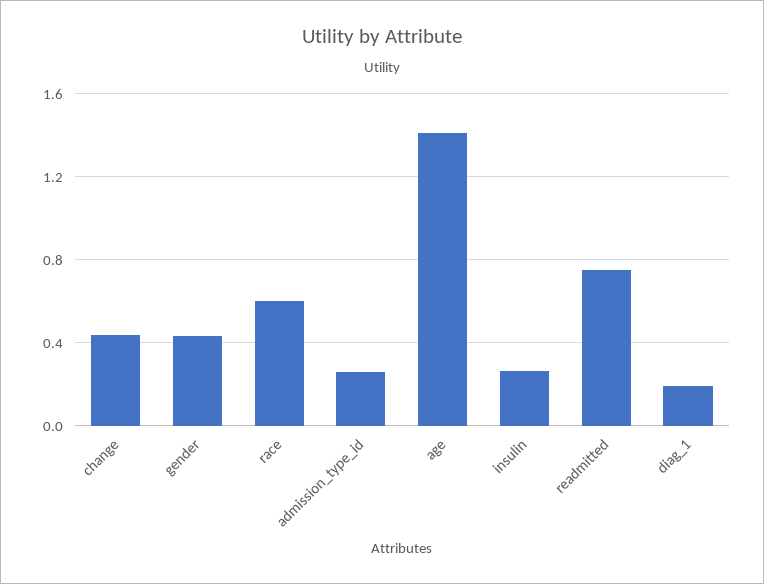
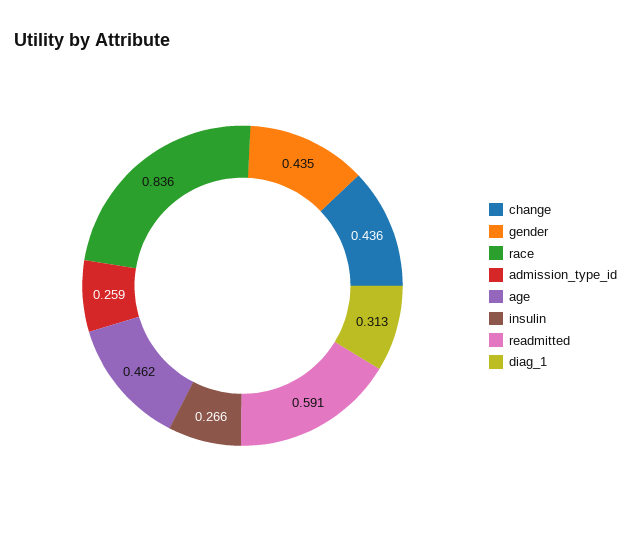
  {
    "change": 0.436,
    "gender": 0.435,
-   "race": 0.6,
+   "race": 0.836,
    "admission_type_id": 0.259,
-   "age": 1.4,
+   "age": 0.462,
    "insulin": 0.266,
-   "readmitted": 0.75,
+   "readmitted": 0.591,
-   "diag_1": 0.2
+   "diag_1": 0.313
  }

